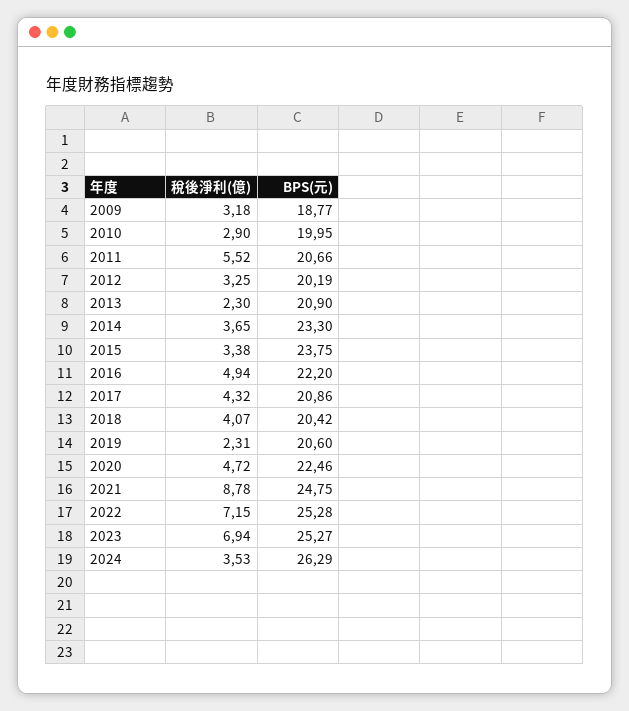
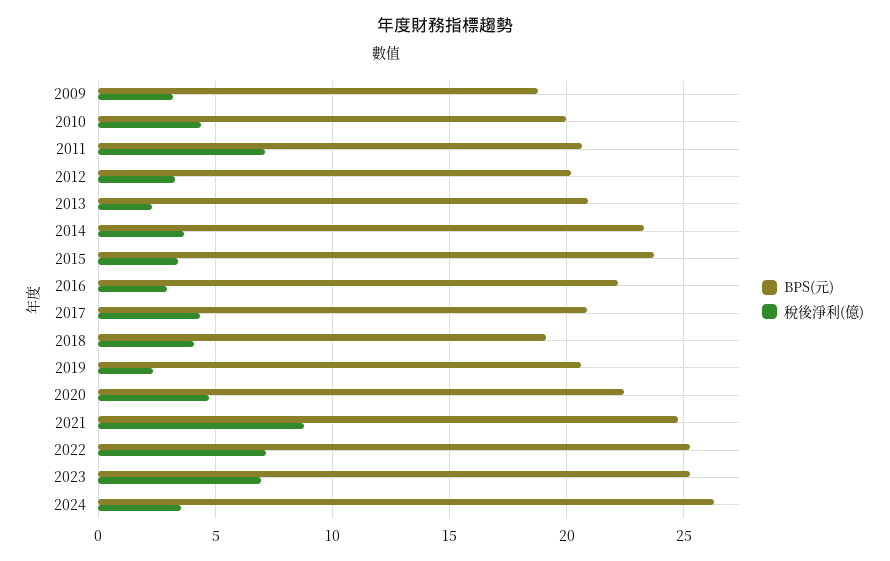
  {
    "稅後淨利(億)": {
      "2009": 3.18,
-     "2010": 2.9,
+     "2010": 4.5,
-     "2011": 5.52,
+     "2011": 7,
      "2012": 3.25,
      "2013": 2.3,
      "2014": 3.65,
      "2015": 3.38,
-     "2016": 4.94,
+     "2016": 3,
      "2017": 4.32,
      "2018": 4.07,
      "2019": 2.31,
      "2020": 4.72,
      "2021": 8.78,
      "2022": 7.15,
      "2023": 6.94,
      "2024": 3.53
    },
    "BPS(元)": {
      "2009": 18.77,
      "2010": 19.95,
      "2011": 20.66,
      "2012": 20.19,
      "2013": 20.9,
      "2014": 23.3,
      "2015": 23.75,
      "2016": 22.2,
      "2017": 20.86,
-     "2018": 20.42,
+     "2018": 19,
      "2019": 20.6,
      "2020": 22.46,
      "2021": 24.75,
      "2022": 25.28,
      "2023": 25.27,
      "2024": 26.29
    }
  }

